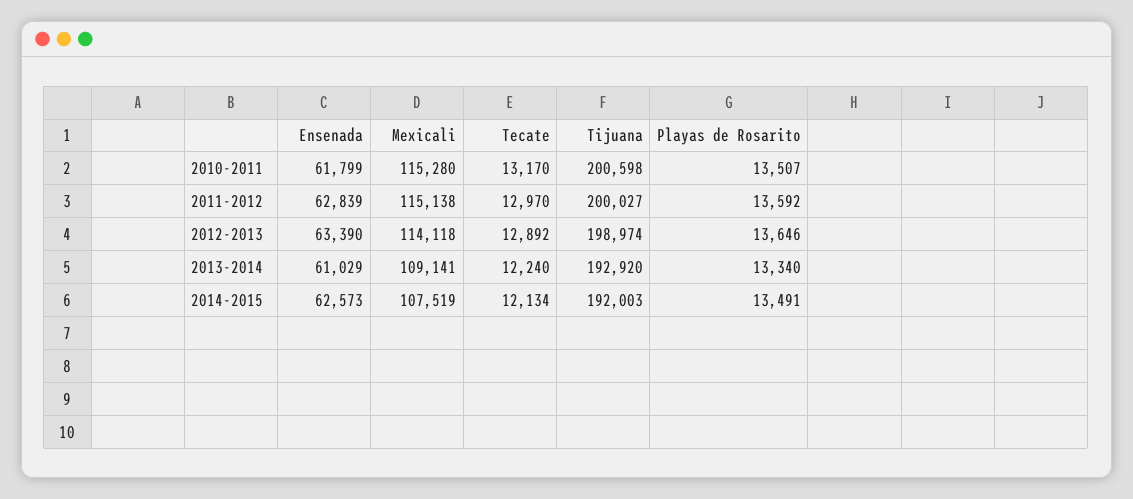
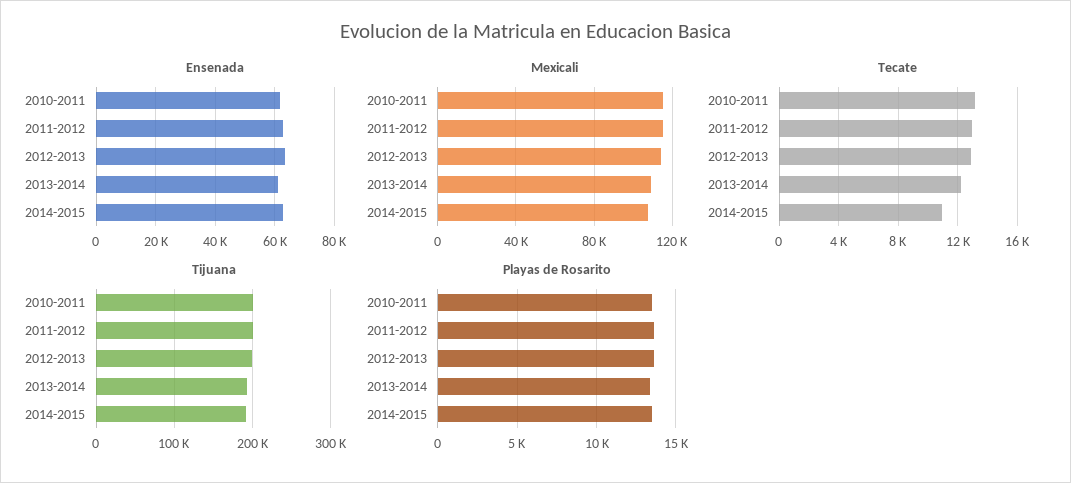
  {
    "Ensenada": {
      "2010-2011": 61799,
      "2011-2012": 62839,
      "2012-2013": 63390,
      "2013-2014": 61029,
      "2014-2015": 62573
    },
    "Mexicali": {
      "2010-2011": 115280,
      "2011-2012": 115138,
      "2012-2013": 114118,
      "2013-2014": 109141,
      "2014-2015": 107519
    },
    "Tecate": {
      "2010-2011": 13170,
      "2011-2012": 12970,
      "2012-2013": 12892,
      "2013-2014": 12240,
-     "2014-2015": 12134
+     "2014-2015": 11000
    },
    "Tijuana": {
      "2010-2011": 200598,
      "2011-2012": 200027,
      "2012-2013": 198974,
      "2013-2014": 192920,
      "2014-2015": 192003
    },
    "Playas de Rosarito": {
      "2010-2011": 13507,
      "2011-2012": 13592,
      "2012-2013": 13646,
      "2013-2014": 13340,
      "2014-2015": 13491
    }
  }

